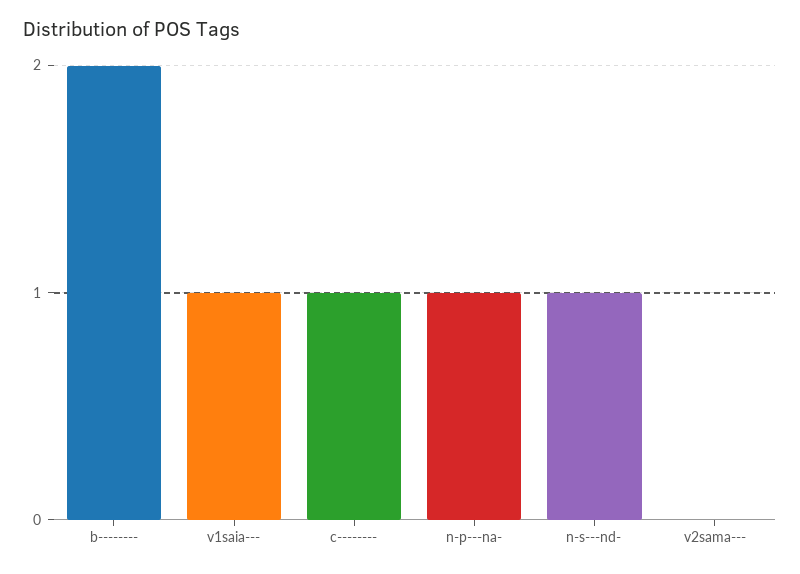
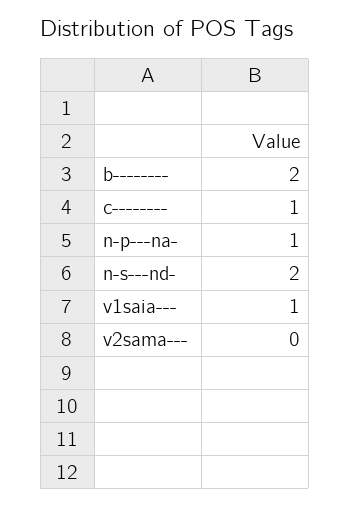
  {
    "b--------": 2,
    "v1saia---": 1,
    "c--------": 1,
    "n-p---na-": 1,
-   "n-s---nd-": 1,
+   "n-s---nd-": 2,
    "v2sama---": 0
  }

